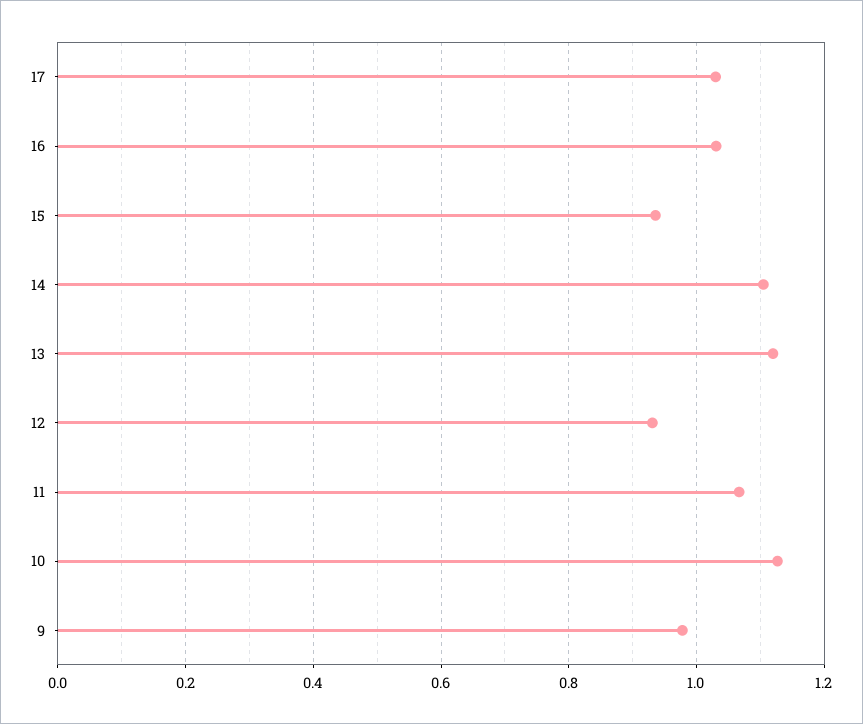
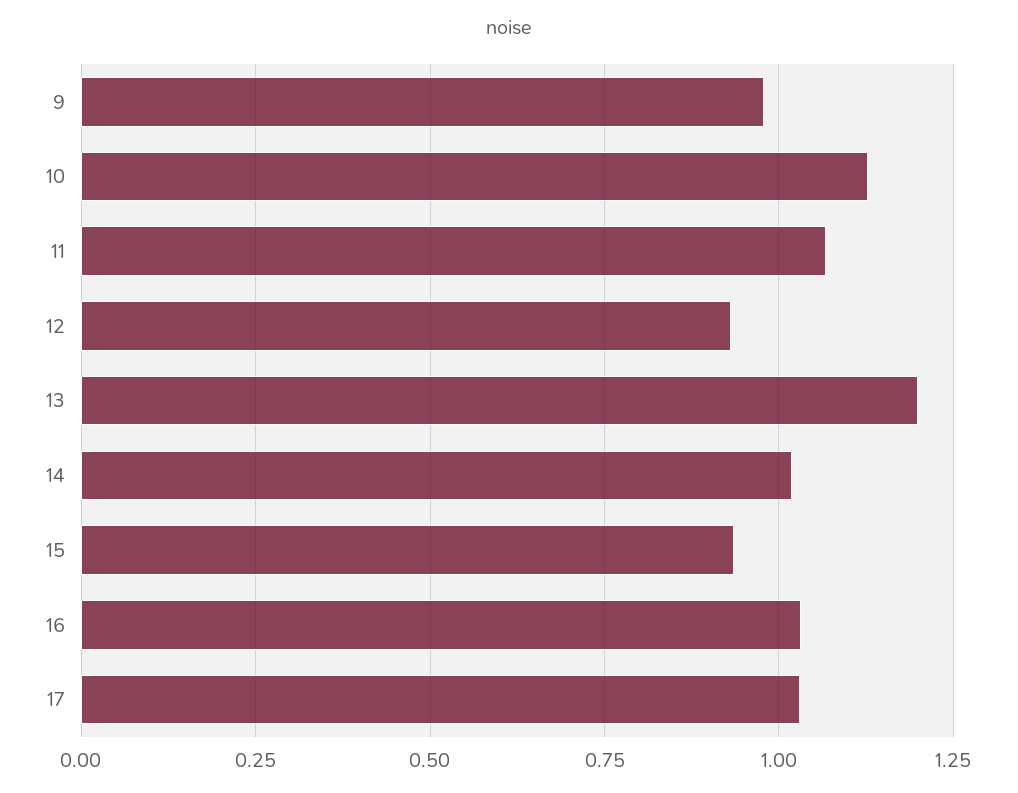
  {
    "17": 1.04,
    "16": 1.04,
    "15": 0.94,
-   "14": 1.1,
+   "14": 1.025,
-   "13": 1.12,
+   "13": 1.2,
    "12": 0.94,
    "11": 1.06,
    "10": 1.12,
    "9": 0.98
  }

